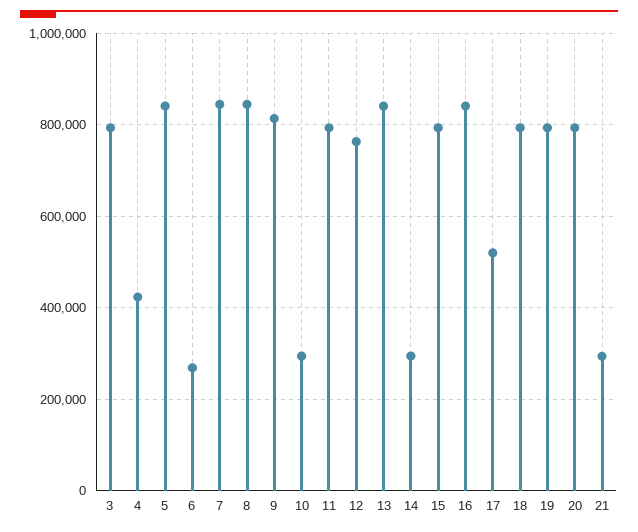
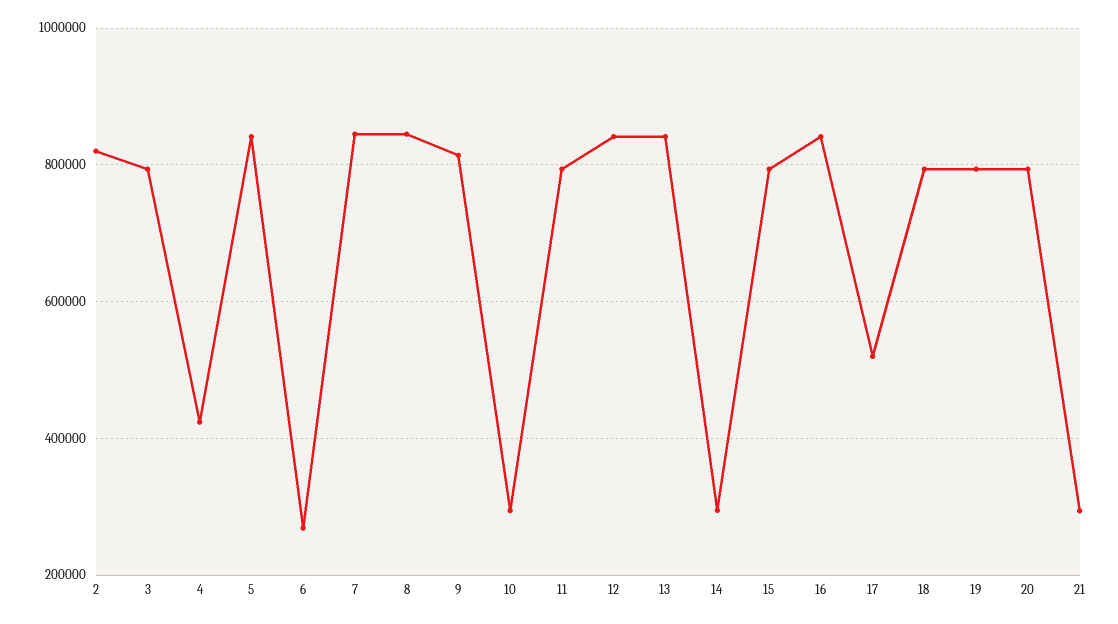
  {
    "3": 800000,
    "4": 420000,
    "5": 840000,
    "6": 260000,
    "7": 840000,
    "8": 840000,
    "9": 820000,
    "10": 300000,
    "11": 800000,
-   "12": 760000,
+   "12": 840000,
    "13": 840000,
    "14": 300000,
    "15": 800000,
    "16": 840000,
    "17": 520000,
    "18": 800000,
    "19": 800000,
    "20": 800000,
-   "21": 300000
+   "21": 300000,
+   "2": 820000
  }

